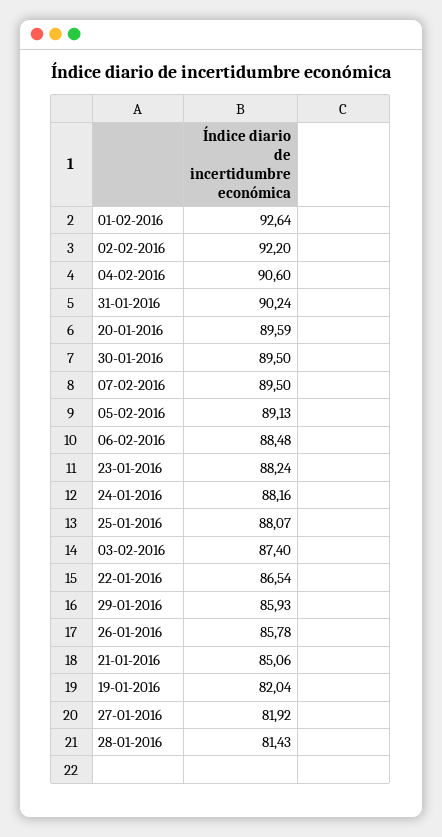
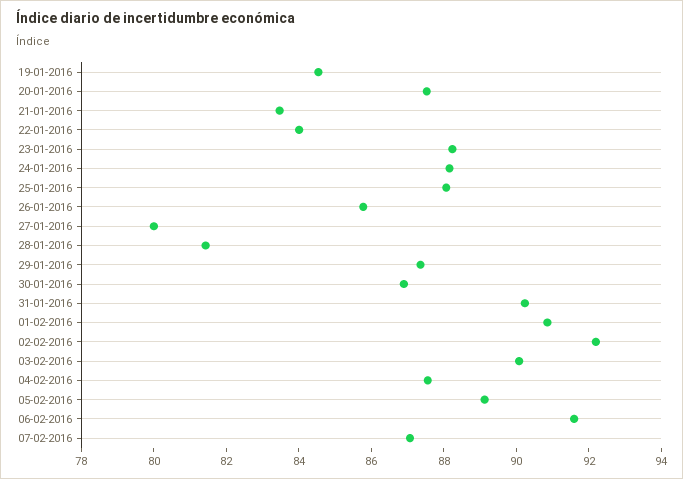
  {
-   "01-02-2016": 92.64,
+   "01-02-2016": 91,
    "02-02-2016": 92.2,
-   "04-02-2016": 90.6,
+   "04-02-2016": 87.5,
    "31-01-2016": 90.24,
-   "20-01-2016": 89.59,
+   "20-01-2016": 87.5,
-   "30-01-2016": 89.5,
+   "30-01-2016": 87,
-   "07-02-2016": 89.5,
+   "07-02-2016": 87,
    "05-02-2016": 89.13,
-   "06-02-2016": 88.48,
+   "06-02-2016": 91.5,
    "23-01-2016": 88.24,
    "24-01-2016": 88.16,
    "25-01-2016": 88.07,
-   "03-02-2016": 87.4,
+   "03-02-2016": 90,
-   "22-01-2016": 86.54,
+   "22-01-2016": 84,
-   "29-01-2016": 85.93,
+   "29-01-2016": 87.5,
    "26-01-2016": 85.78,
-   "21-01-2016": 85.06,
+   "21-01-2016": 83.5,
-   "19-01-2016": 82.04,
+   "19-01-2016": 84.5,
-   "27-01-2016": 81.92,
+   "27-01-2016": 80,
    "28-01-2016": 81.43
  }

